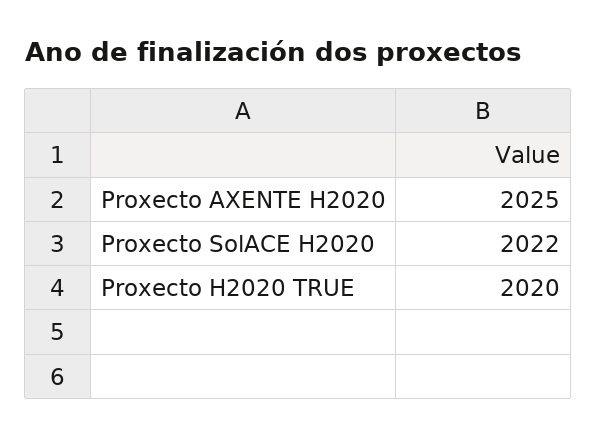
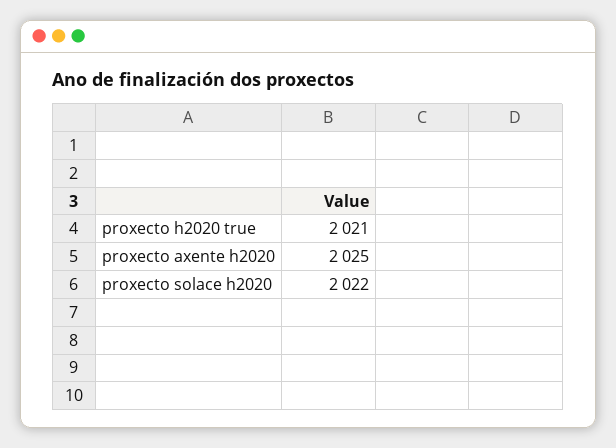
  {
    "Proxecto AXENTE H2020": 2025,
    "Proxecto SolACE H2020": 2022,
-   "Proxecto H2020 TRUE": 2020
+   "Proxecto H2020 TRUE": 2021
  }

